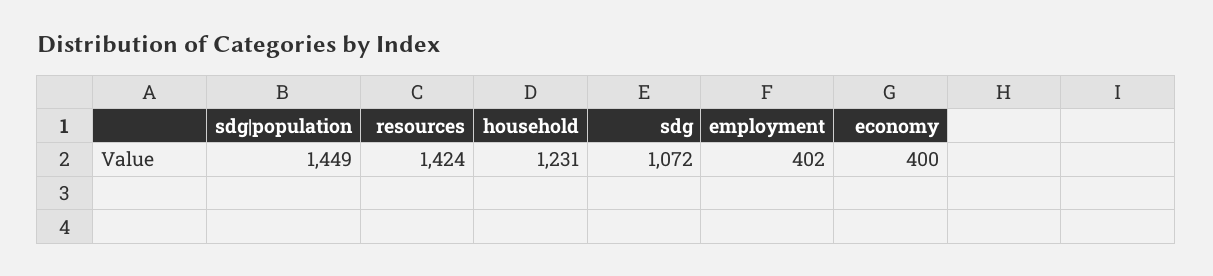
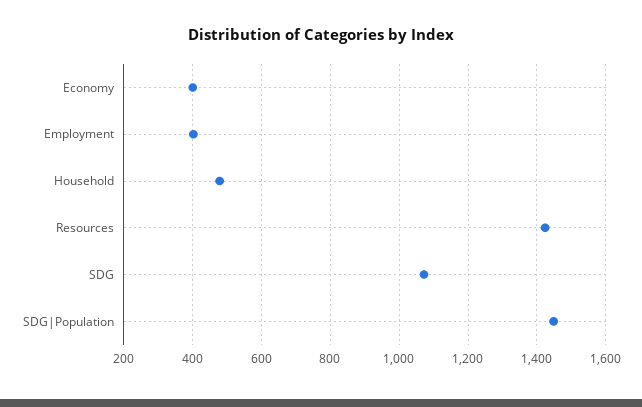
  {
    "sdg|population": 1449,
    "resources": 1424,
-   "household": 1231,
+   "household": 480,
    "sdg": 1072,
    "employment": 402,
    "economy": 400
  }

